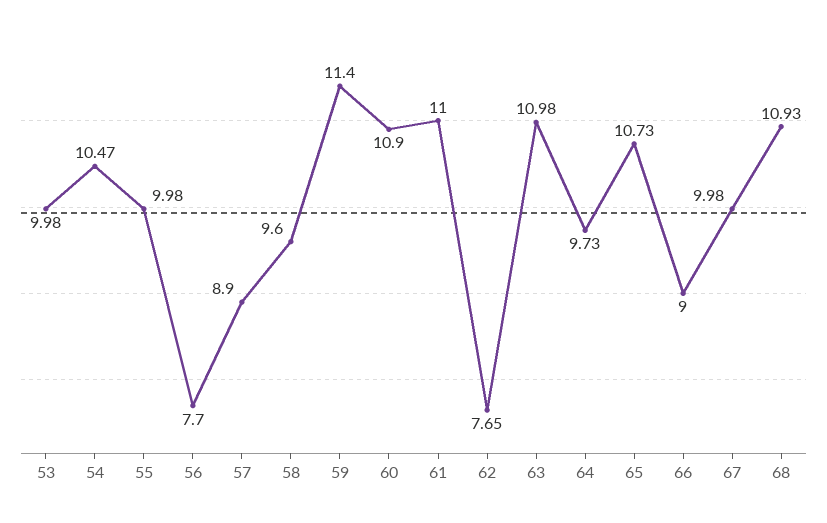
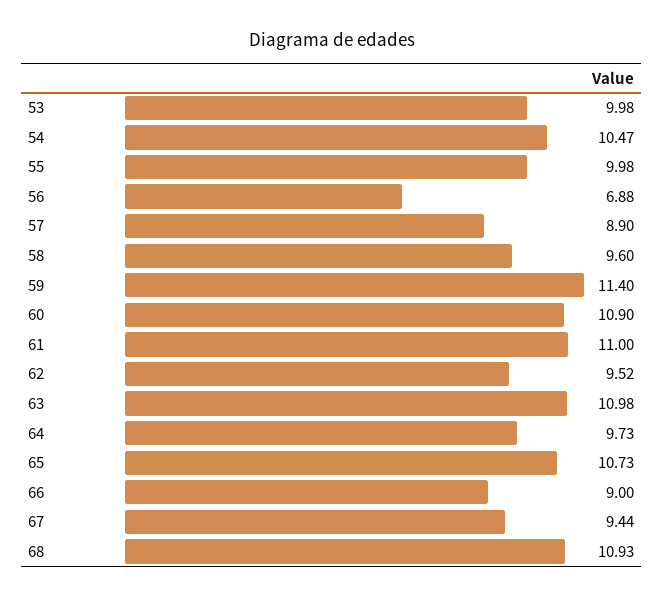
  {
    "53": 9.98,
    "54": 10.47,
    "55": 9.98,
-   "56": 7.7,
+   "56": 6.88,
    "57": 8.9,
    "58": 9.6,
    "59": 11.4,
    "60": 10.9,
    "61": 11,
-   "62": 7.65,
+   "62": 9.52,
    "63": 10.98,
    "64": 9.73,
    "65": 10.73,
    "66": 9,
-   "67": 9.98,
+   "67": 9.44,
    "68": 10.93
  }

